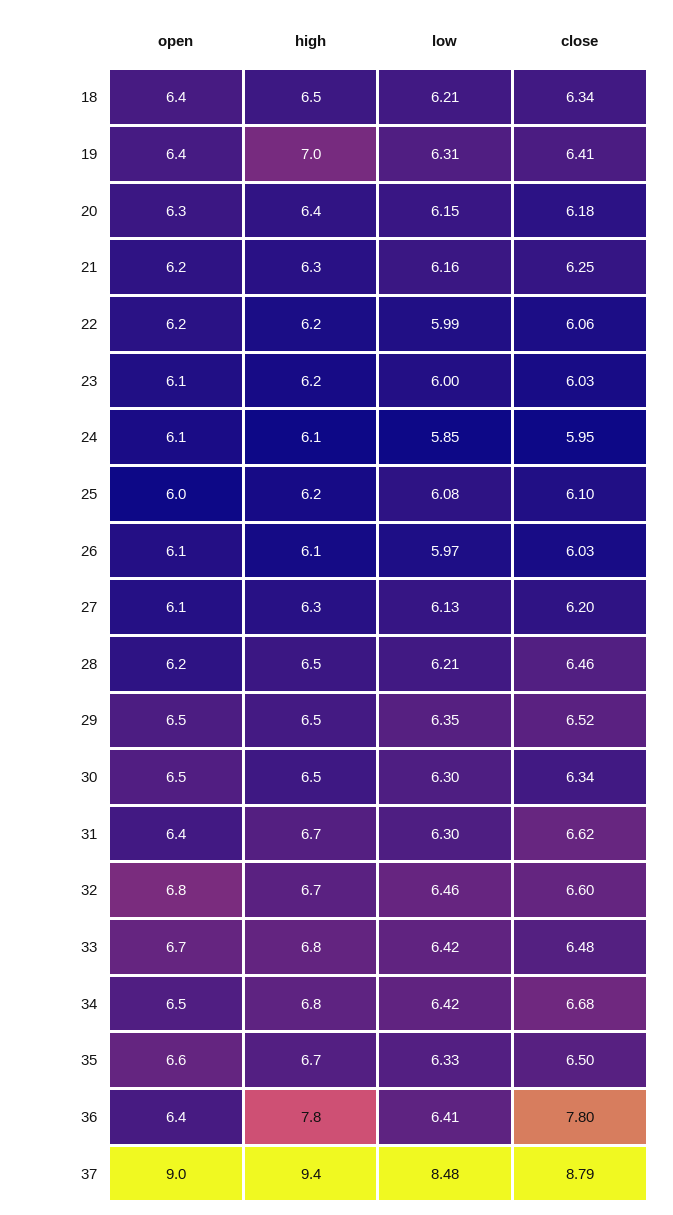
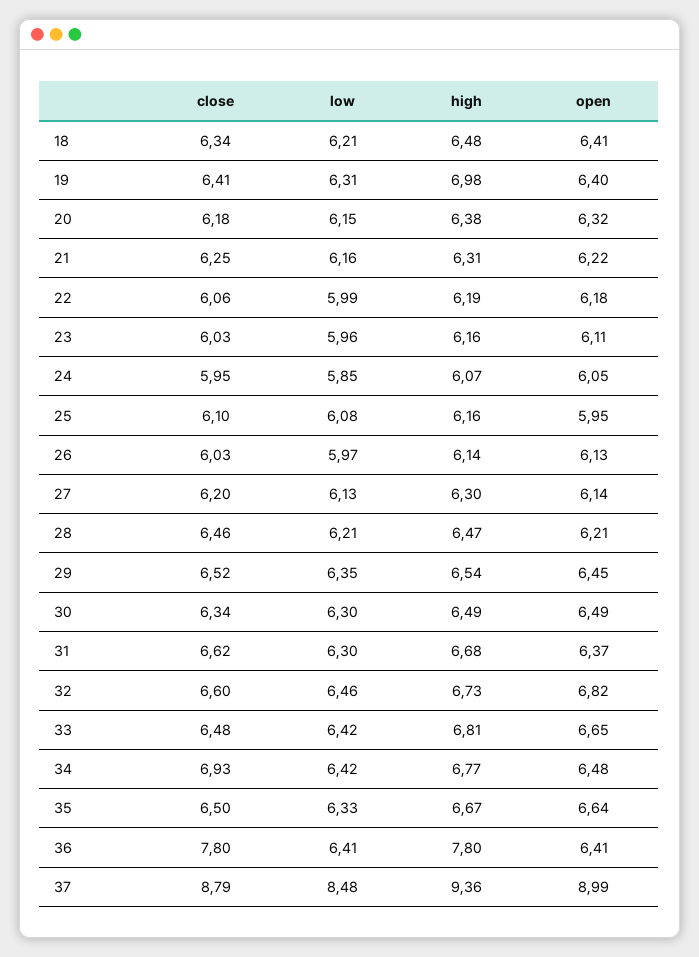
  {
    "open": {
      "18": 6.41,
      "19": 6.4,
      "20": 6.32,
      "21": 6.22,
      "22": 6.18,
      "23": 6.11,
      "24": 6.05,
      "25": 5.95,
      "26": 6.13,
      "27": 6.14,
      "28": 6.21,
      "29": 6.45,
      "30": 6.49,
      "31": 6.37,
      "32": 6.82,
      "33": 6.65,
      "34": 6.48,
      "35": 6.64,
      "36": 6.41,
      "37": 8.99
    },
    "high": {
      "18": 6.48,
      "19": 6.98,
      "20": 6.38,
      "21": 6.31,
      "22": 6.19,
      "23": 6.16,
      "24": 6.07,
      "25": 6.16,
      "26": 6.14,
      "27": 6.3,
      "28": 6.47,
      "29": 6.54,
      "30": 6.49,
      "31": 6.68,
      "32": 6.73,
      "33": 6.81,
      "34": 6.77,
      "35": 6.67,
      "36": 7.8,
      "37": 9.36
    },
    "low": {
      "18": 6.21,
      "19": 6.31,
      "20": 6.15,
      "21": 6.16,
      "22": 5.99,
-     "23": 6,
+     "23": 5.96,
      "24": 5.85,
      "25": 6.08,
      "26": 5.97,
      "27": 6.13,
      "28": 6.21,
      "29": 6.35,
      "30": 6.3,
      "31": 6.3,
      "32": 6.46,
      "33": 6.42,
      "34": 6.42,
      "35": 6.33,
      "36": 6.41,
      "37": 8.48
    },
    "close": {
      "18": 6.34,
      "19": 6.41,
      "20": 6.18,
      "21": 6.25,
      "22": 6.06,
      "23": 6.03,
      "24": 5.95,
      "25": 6.1,
      "26": 6.03,
      "27": 6.2,
      "28": 6.46,
      "29": 6.52,
      "30": 6.34,
      "31": 6.62,
      "32": 6.6,
      "33": 6.48,
-     "34": 6.68,
+     "34": 6.93,
      "35": 6.5,
      "36": 7.8,
      "37": 8.79
    }
  }

